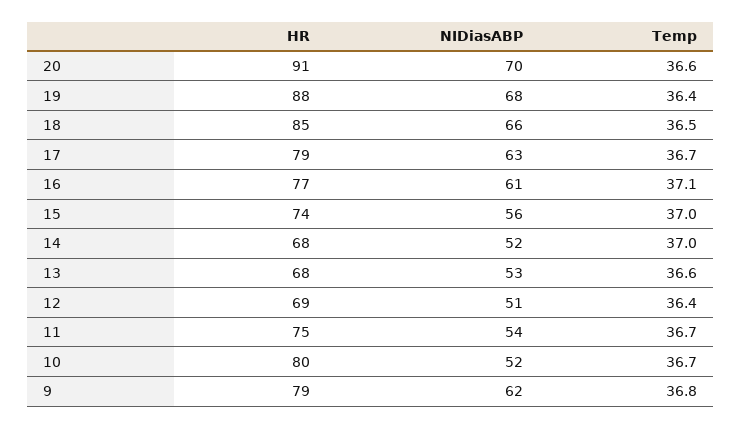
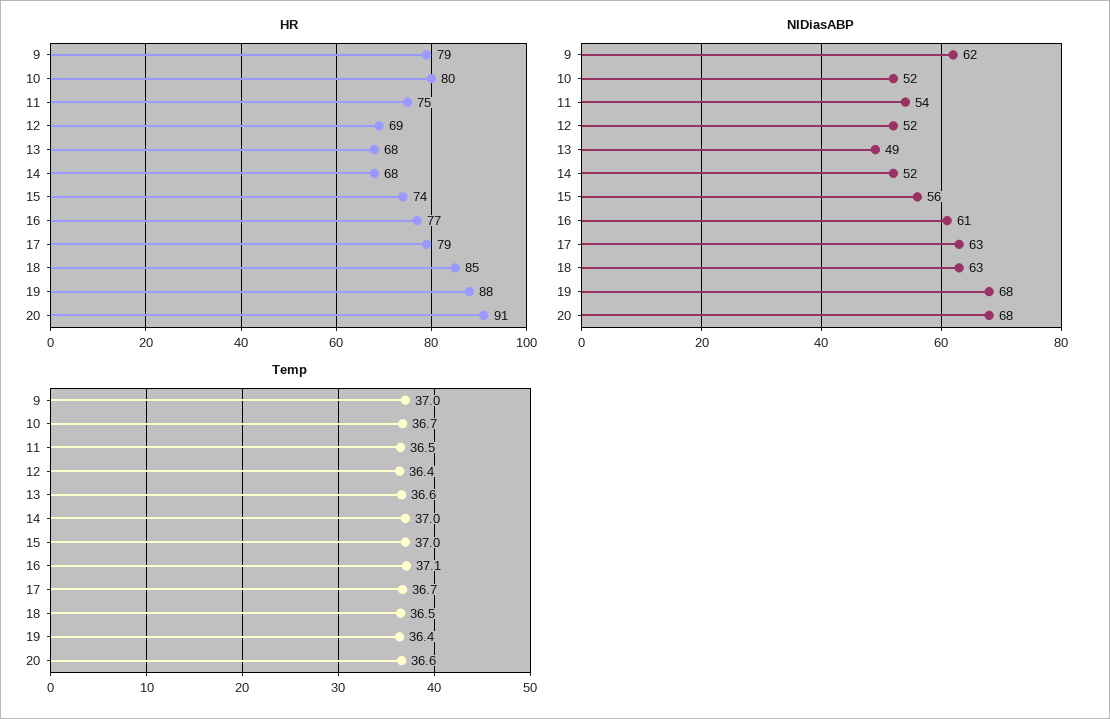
  {
    "HR": {
      "20": 91,
      "19": 88,
      "18": 85,
      "17": 79,
      "16": 77,
      "15": 74,
      "14": 68,
      "13": 68,
      "12": 69,
      "11": 75,
      "10": 80,
      "9": 79
    },
    "NIDiasABP": {
-     "20": 70,
+     "20": 68,
      "19": 68,
-     "18": 66,
+     "18": 63,
      "17": 63,
      "16": 61,
      "15": 56,
      "14": 52,
-     "13": 53,
+     "13": 49,
-     "12": 51,
+     "12": 52,
      "11": 54,
      "10": 52,
      "9": 62
    },
    "Temp": {
      "20": 36.6,
      "19": 36.4,
      "18": 36.5,
      "17": 36.7,
      "16": 37.1,
      "15": 37,
      "14": 37,
      "13": 36.6,
      "12": 36.4,
-     "11": 36.7,
+     "11": 36.5,
      "10": 36.7,
-     "9": 36.8
+     "9": 37
    }
  }

